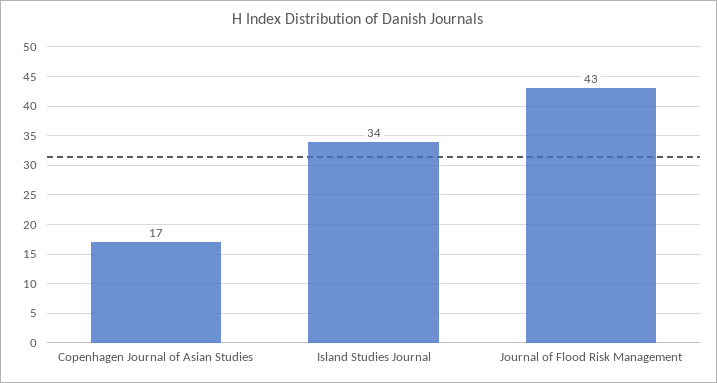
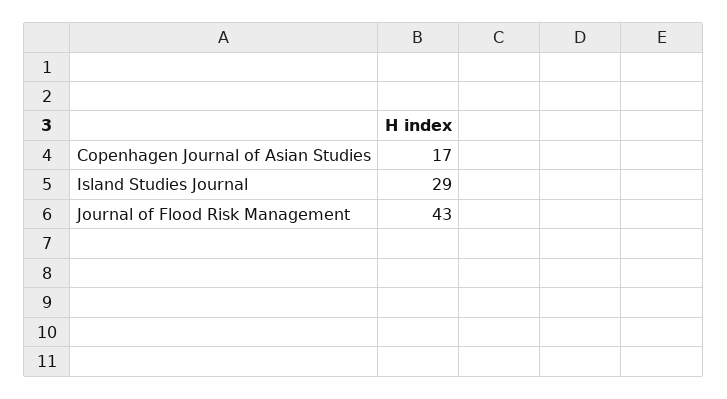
  {
    "Copenhagen Journal of Asian Studies": 17,
-   "Island Studies Journal": 34,
+   "Island Studies Journal": 29,
    "Journal of Flood Risk Management": 43
  }

